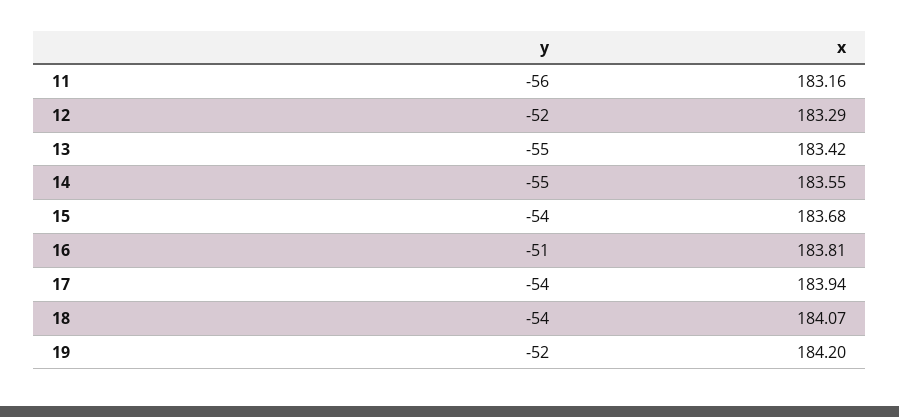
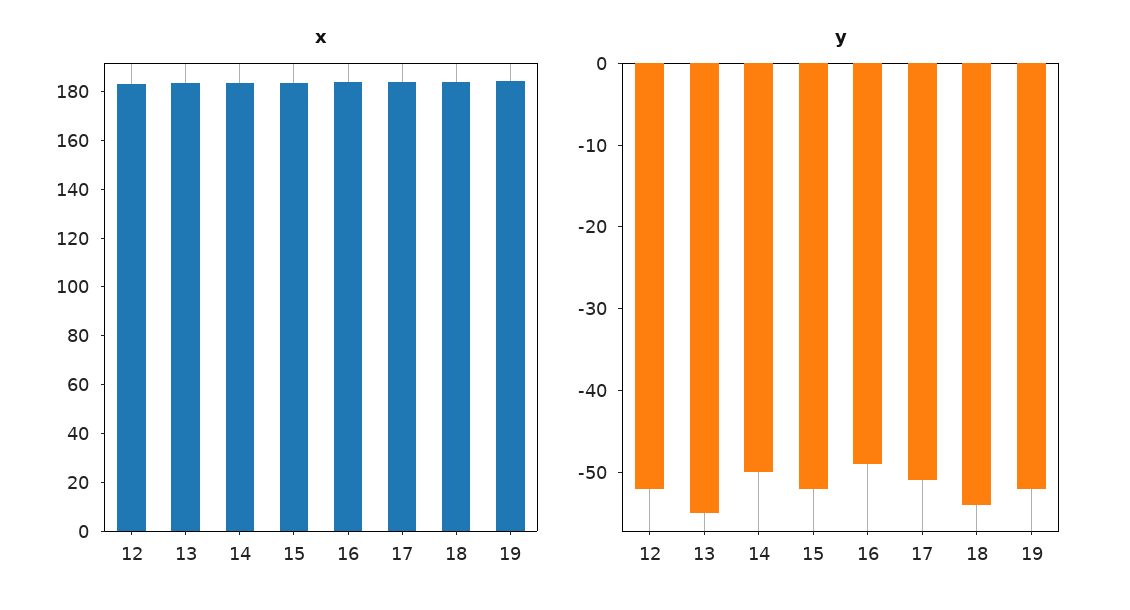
  {
    "y": {
-     "11": -56,
      "12": -52,
      "13": -55,
-     "14": -55,
+     "14": -50,
-     "15": -54,
+     "15": -52,
-     "16": -51,
+     "16": -49,
-     "17": -54,
+     "17": -51,
      "18": -54,
      "19": -52
    },
    "x": {
-     "11": 183.16,
      "12": 183.29,
      "13": 183.42,
      "14": 183.55,
      "15": 183.68,
      "16": 183.81,
      "17": 183.94,
      "18": 184.07,
      "19": 184.2
    }
  }

